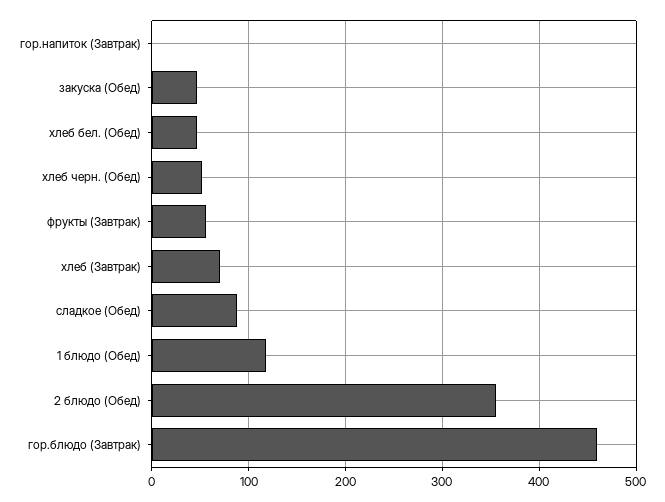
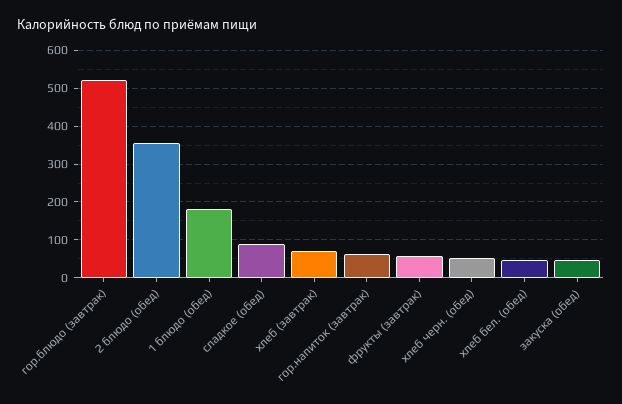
  {
-   "гор.напиток (Завтрак)": 0,
+   "гор.напиток (Завтрак)": 60,
    "закуска (Обед)": 50,
    "хлеб бел. (Обед)": 50,
    "хлеб черн. (Обед)": 50,
    "фрукты (Завтрак)": 60,
    "хлеб (Завтрак)": 70,
    "сладкое (Обед)": 90,
-   "1 блюдо (Обед)": 120,
+   "1 блюдо (Обед)": 180,
    "2 блюдо (Обед)": 360,
-   "гор.блюдо (Завтрак)": 460
+   "гор.блюдо (Завтрак)": 520
  }

